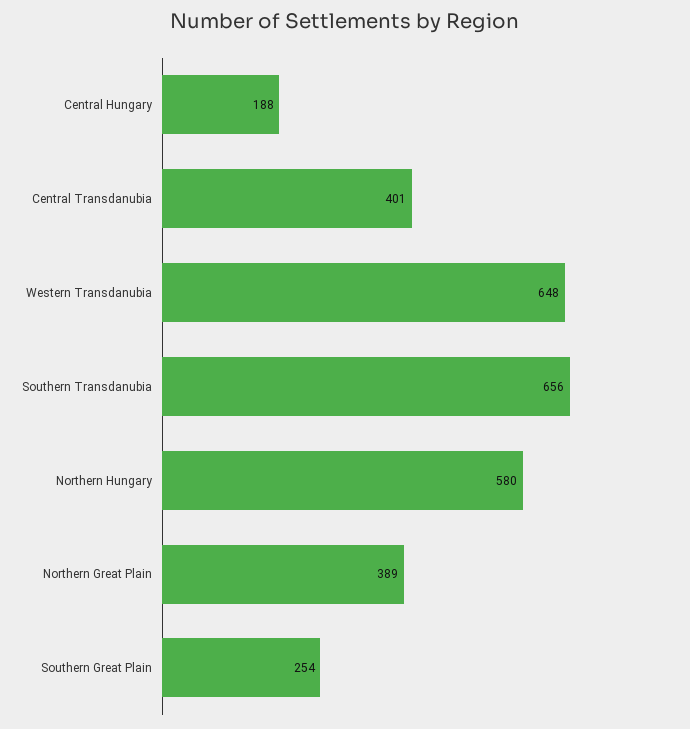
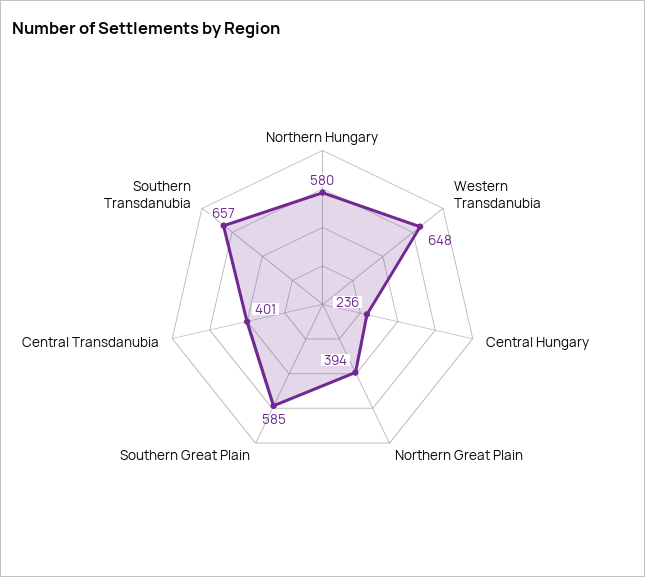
  {
-   "Central Hungary": 188,
+   "Central Hungary": 236,
    "Central Transdanubia": 401,
    "Western Transdanubia": 648,
-   "Southern Transdanubia": 656,
+   "Southern Transdanubia": 657,
    "Northern Hungary": 580,
-   "Northern Great Plain": 389,
+   "Northern Great Plain": 394,
-   "Southern Great Plain": 254
+   "Southern Great Plain": 585
  }

